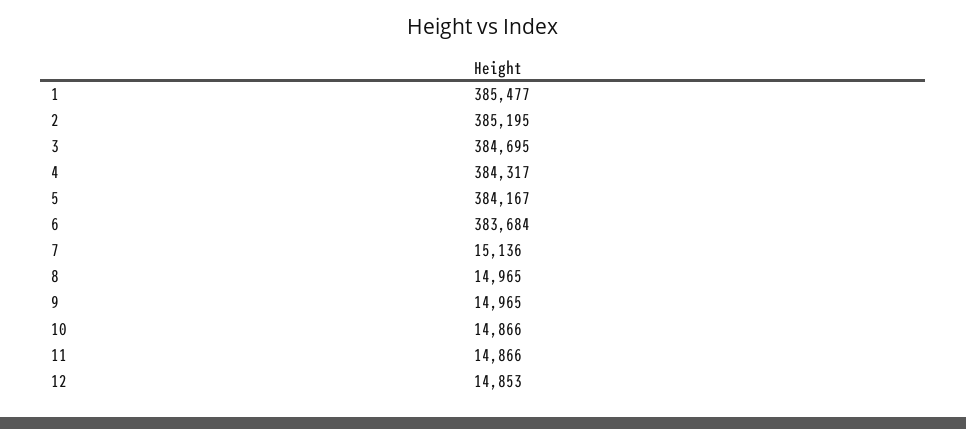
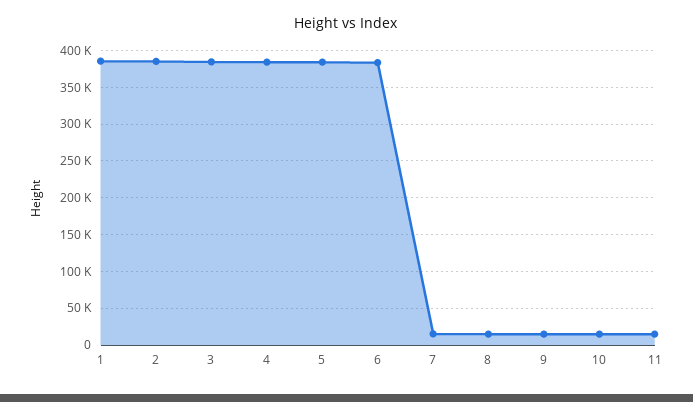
  {
    "1": 385477,
    "2": 385195,
    "3": 384695,
    "4": 384317,
    "5": 384167,
    "6": 383684,
    "7": 15136,
    "8": 14965,
    "9": 14965,
    "10": 14866,
-   "11": 14866,
+   "11": 14866
-   "12": 14853
  }

